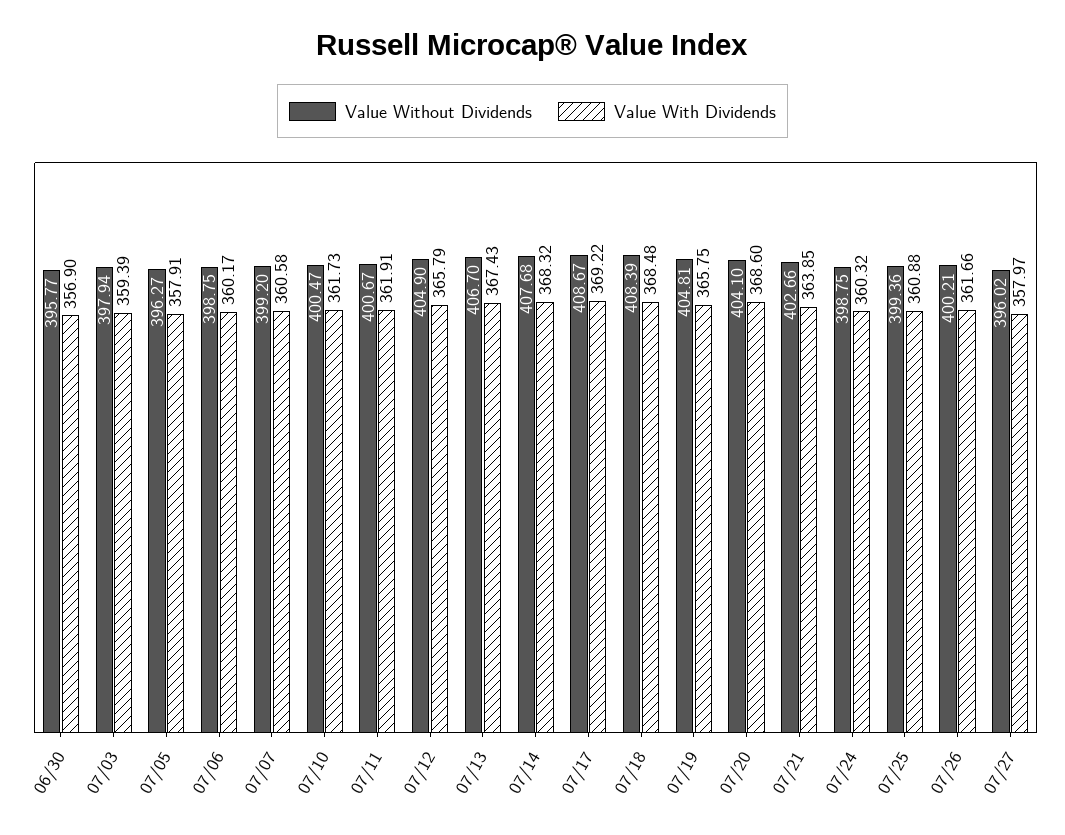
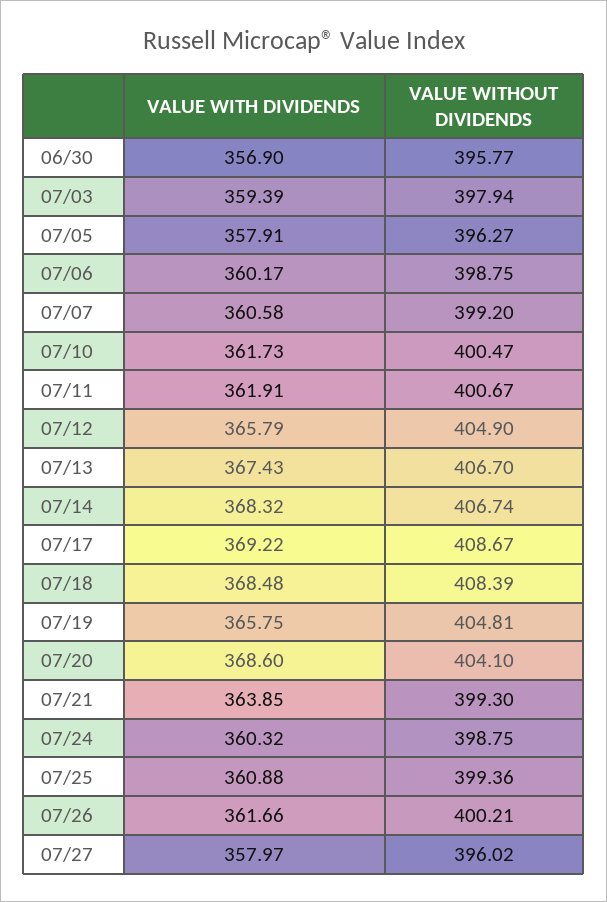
  {
    "Value Without Dividends": {
      "06/30": 395.77,
      "07/03": 397.94,
      "07/05": 396.27,
      "07/06": 398.75,
      "07/07": 399.2,
      "07/10": 400.47,
      "07/11": 400.67,
      "07/12": 404.9,
      "07/13": 406.7,
-     "07/14": 407.68,
+     "07/14": 406.74,
      "07/17": 408.67,
      "07/18": 408.39,
      "07/19": 404.81,
      "07/20": 404.1,
-     "07/21": 402.66,
+     "07/21": 399.3,
      "07/24": 398.75,
      "07/25": 399.36,
      "07/26": 400.21,
      "07/27": 396.02
    },
    "Value With Dividends": {
      "06/30": 356.9,
      "07/03": 359.39,
      "07/05": 357.91,
      "07/06": 360.17,
      "07/07": 360.58,
      "07/10": 361.73,
      "07/11": 361.91,
      "07/12": 365.79,
      "07/13": 367.43,
      "07/14": 368.32,
      "07/17": 369.22,
      "07/18": 368.48,
      "07/19": 365.75,
      "07/20": 368.6,
      "07/21": 363.85,
      "07/24": 360.32,
      "07/25": 360.88,
      "07/26": 361.66,
      "07/27": 357.97
    }
  }

